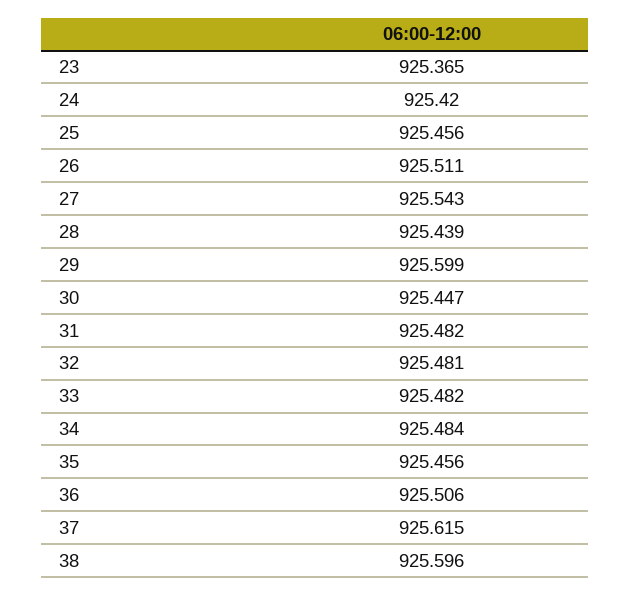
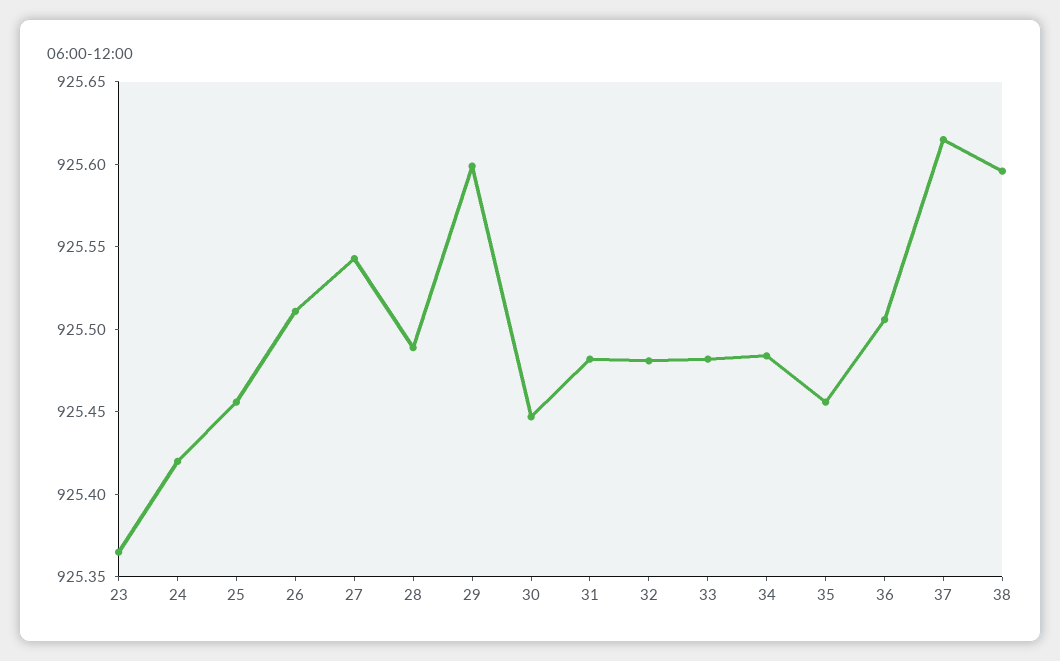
  {
    "23": 925.365,
    "24": 925.42,
    "25": 925.456,
    "26": 925.511,
    "27": 925.543,
-   "28": 925.439,
+   "28": 925.49,
    "29": 925.599,
    "30": 925.447,
    "31": 925.482,
    "32": 925.481,
    "33": 925.482,
    "34": 925.484,
    "35": 925.456,
    "36": 925.506,
    "37": 925.615,
    "38": 925.596
  }

